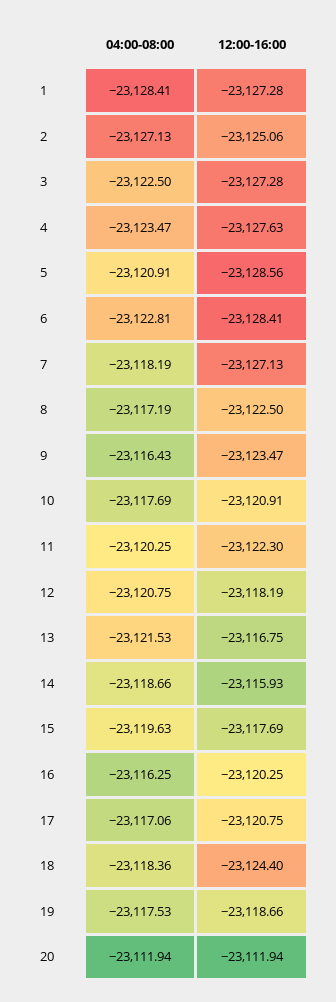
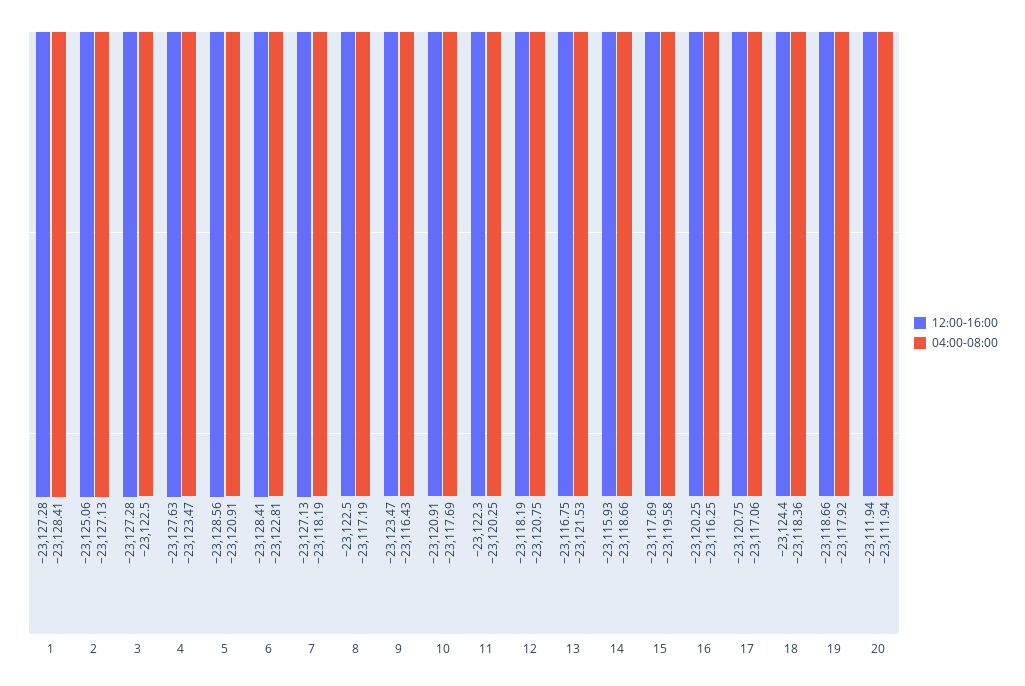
  {
    "04:00-08:00": {
      "1": -23128.41,
      "2": -23127.13,
      "3": -23122.5,
      "4": -23123.47,
      "5": -23120.91,
      "6": -23122.81,
      "7": -23118.19,
      "8": -23117.19,
      "9": -23116.43,
      "10": -23117.69,
      "11": -23120.25,
      "12": -23120.75,
      "13": -23121.53,
      "14": -23118.66,
-     "15": -23119.63,
+     "15": -23119.58,
      "16": -23116.25,
      "17": -23117.06,
      "18": -23118.36,
-     "19": -23117.53,
+     "19": -23117.92,
      "20": -23111.94
    },
    "12:00-16:00": {
      "1": -23127.28,
      "2": -23125.06,
      "3": -23127.28,
      "4": -23127.63,
      "5": -23128.56,
      "6": -23128.41,
      "7": -23127.13,
      "8": -23122.5,
      "9": -23123.47,
      "10": -23120.91,
      "11": -23122.3,
      "12": -23118.19,
      "13": -23116.75,
      "14": -23115.93,
      "15": -23117.69,
      "16": -23120.25,
      "17": -23120.75,
      "18": -23124.4,
      "19": -23118.66,
      "20": -23111.94
    }
  }

